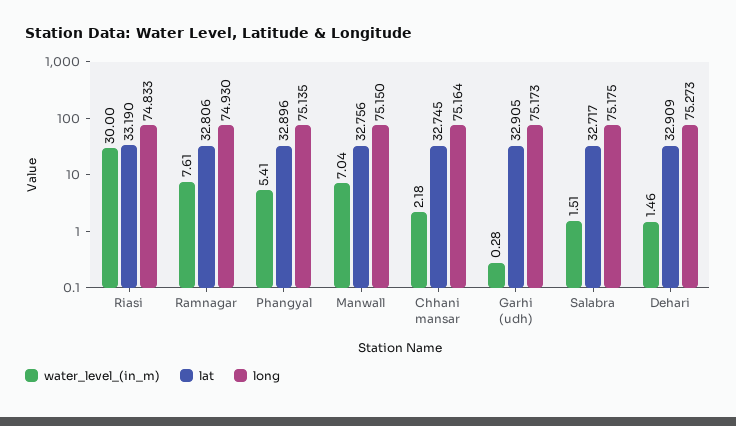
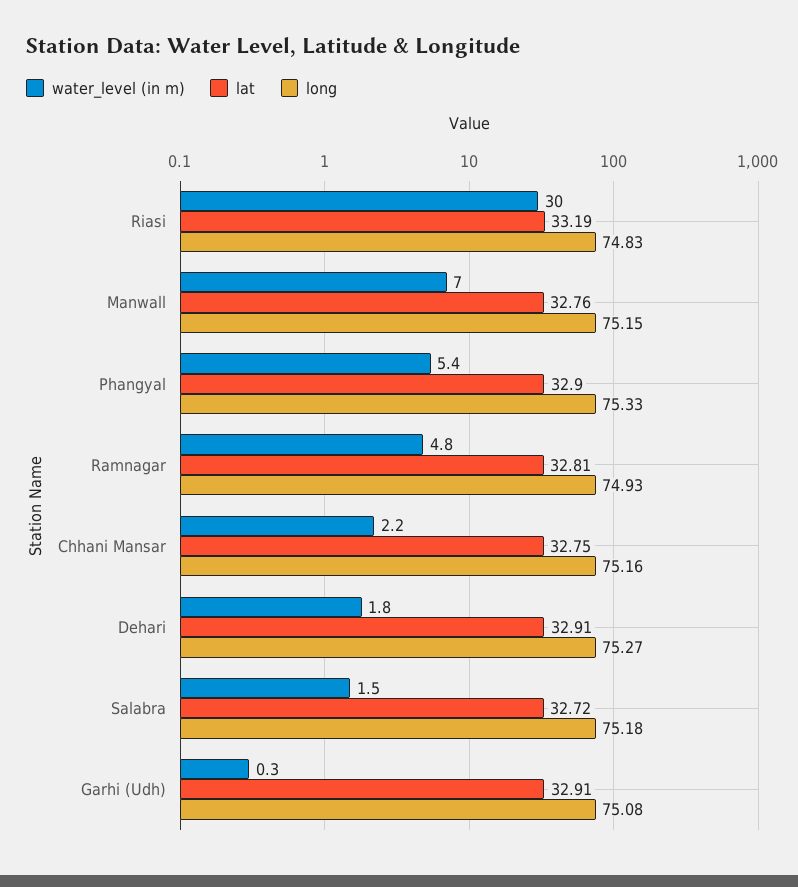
  {
    "water_level_(in_m)": {
      "Riasi": 30,
-     "Ramnagar": 7.61,
+     "Ramnagar": 4.8,
      "Phangyal": 5.41,
      "Manwall": 7.04,
      "Chhani mansar": 2.18,
      "Garhi (udh)": 0.28,
      "Salabra": 1.51,
-     "Dehari": 1.46
+     "Dehari": 1.8
    },
    "lat": {
      "Riasi": 33.19,
      "Ramnagar": 32.806,
      "Phangyal": 32.896,
      "Manwall": 32.756,
      "Chhani mansar": 32.745,
      "Garhi (udh)": 32.905,
      "Salabra": 32.717,
      "Dehari": 32.909
    },
    "long": {
      "Riasi": 74.833,
      "Ramnagar": 74.93,
-     "Phangyal": 75.135,
+     "Phangyal": 75.33,
      "Manwall": 75.15,
      "Chhani mansar": 75.164,
-     "Garhi (udh)": 75.173,
+     "Garhi (udh)": 75.08,
      "Salabra": 75.175,
      "Dehari": 75.273
    }
  }

